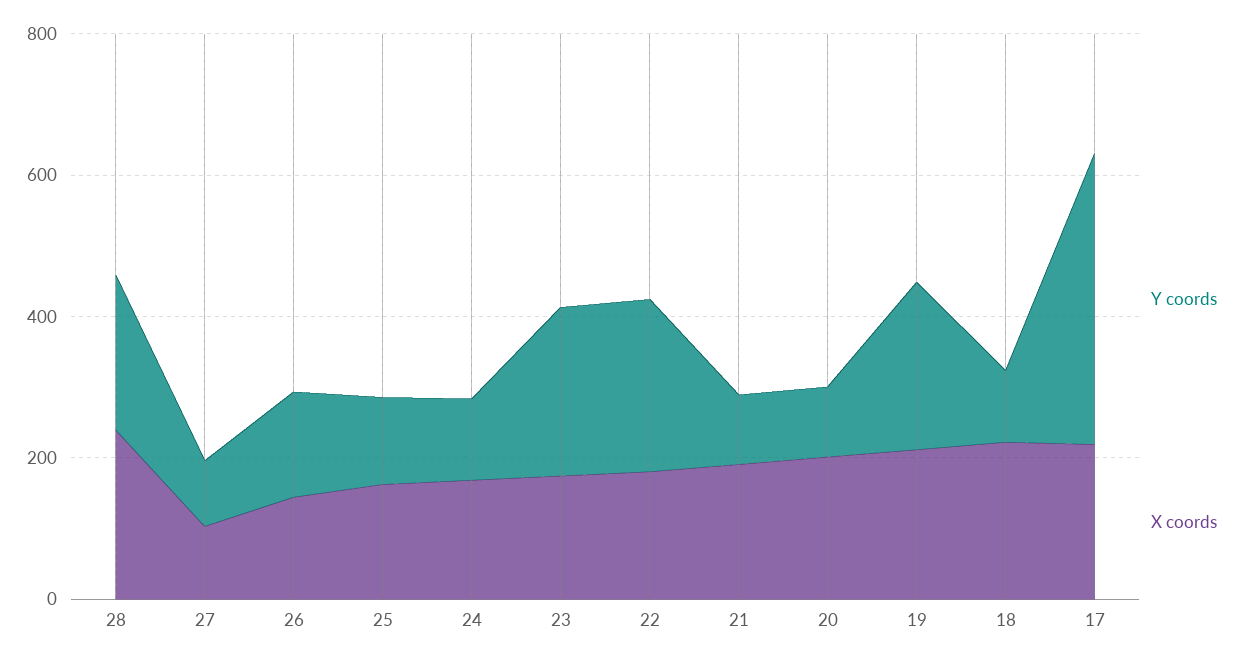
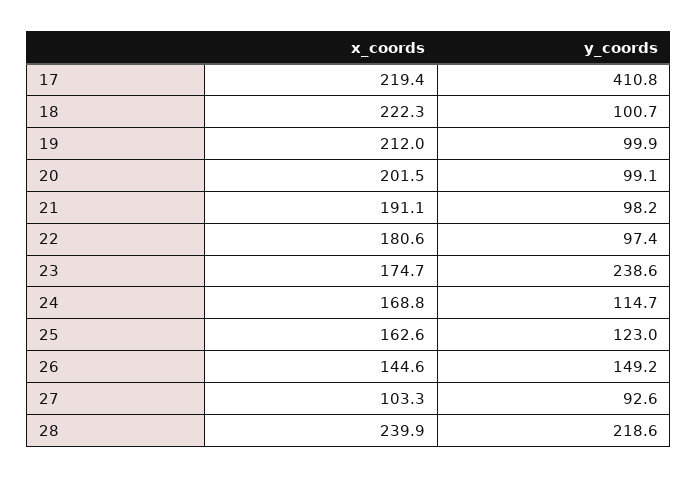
  {
    "Y coords": {
      "28": 218.6,
      "27": 92.6,
      "26": 149.2,
      "25": 123,
      "24": 114.7,
      "23": 238.6,
-     "22": 250,
+     "22": 97.4,
      "21": 98.2,
      "20": 99.1,
-     "19": 250,
+     "19": 99.9,
      "18": 100.7,
      "17": 410.8
    },
    "X coords": {
      "28": 239.9,
      "27": 103.3,
      "26": 144.6,
      "25": 162.6,
      "24": 168.8,
      "23": 174.7,
      "22": 180.6,
      "21": 191.1,
      "20": 201.5,
      "19": 212,
      "18": 222.3,
      "17": 219.4
    }
  }

